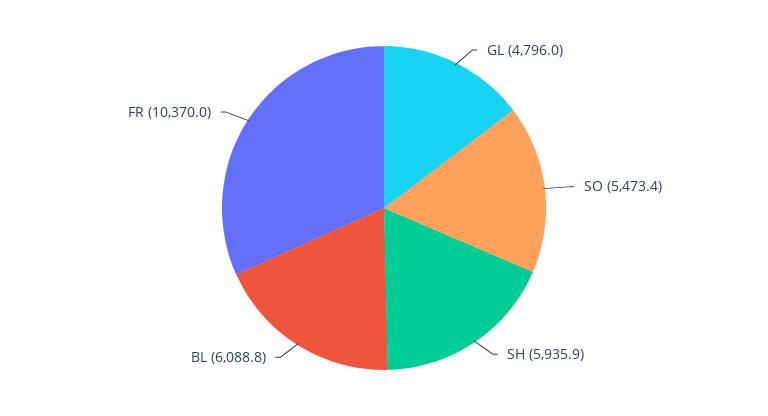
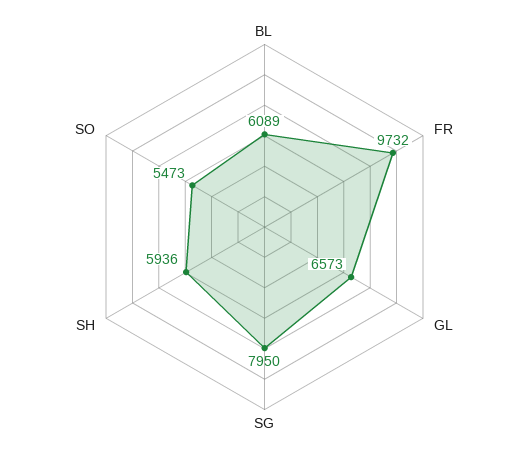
  {
-   "GL": 4796,
+   "GL": 6573,
    "SO": 5473.4,
    "SH": 5935.9,
    "BL": 6088.8,
-   "FR": 10370
+   "FR": 9732,
+   "SG": 7950
  }

